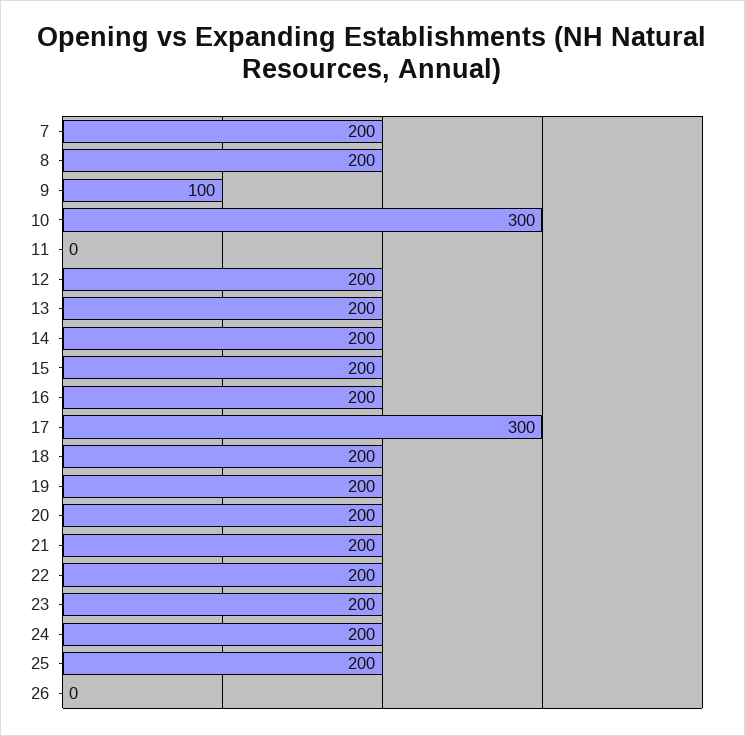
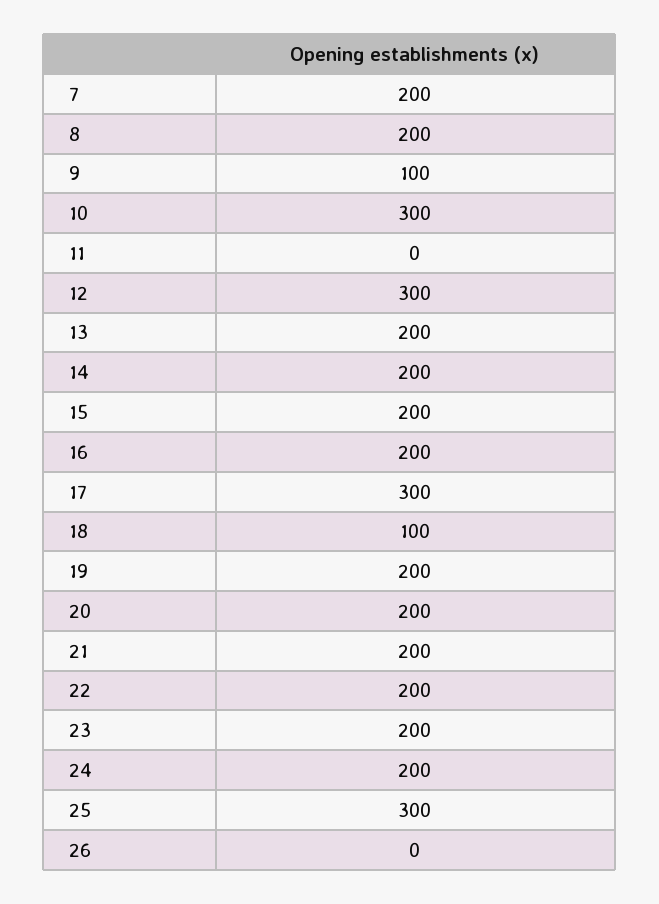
  {
    "7": 200,
    "8": 200,
    "9": 100,
    "10": 300,
    "11": 0,
-   "12": 200,
+   "12": 300,
    "13": 200,
    "14": 200,
    "15": 200,
    "16": 200,
    "17": 300,
-   "18": 200,
+   "18": 100,
    "19": 200,
    "20": 200,
    "21": 200,
    "22": 200,
    "23": 200,
    "24": 200,
-   "25": 200,
+   "25": 300,
    "26": 0
  }

